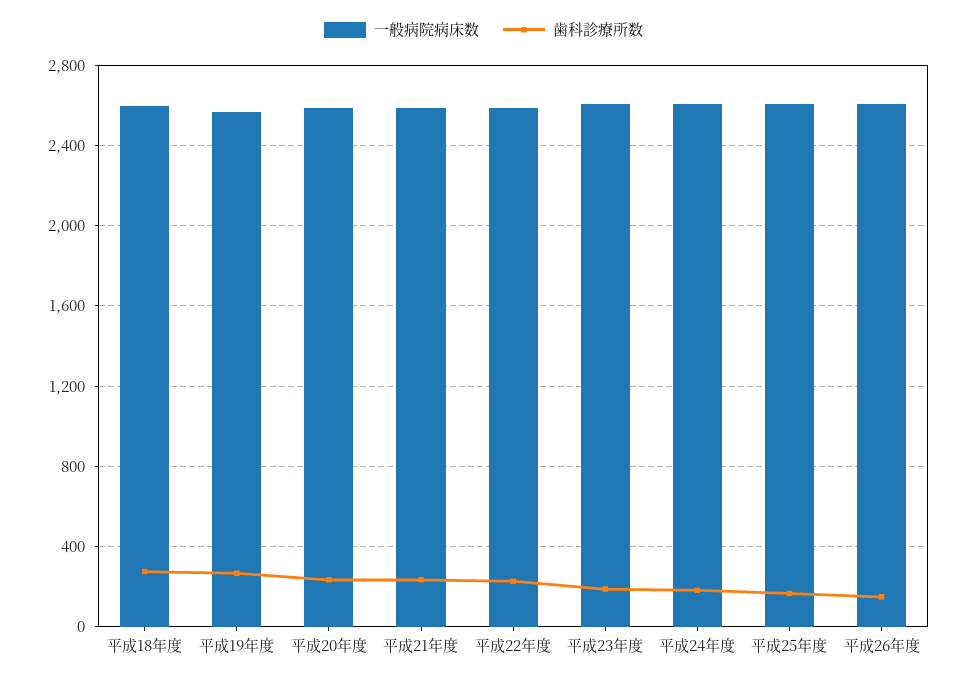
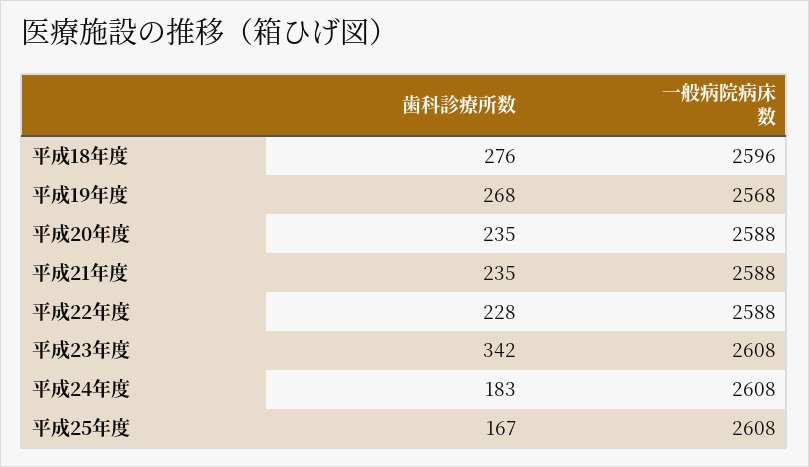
  {
    "一般病院病床数": {
      "平成18年度": 2596,
      "平成19年度": 2568,
      "平成20年度": 2588,
      "平成21年度": 2588,
      "平成22年度": 2588,
      "平成23年度": 2608,
      "平成24年度": 2608,
-     "平成25年度": 2608,
+     "平成25年度": 2608
-     "平成26年度": 2600
    },
    "歯科診療所数": {
      "平成18年度": 276,
      "平成19年度": 268,
      "平成20年度": 235,
      "平成21年度": 235,
      "平成22年度": 228,
-     "平成23年度": 200,
+     "平成23年度": 342,
      "平成24年度": 183,
-     "平成25年度": 167,
+     "平成25年度": 167
-     "平成26年度": 150
    }
  }

